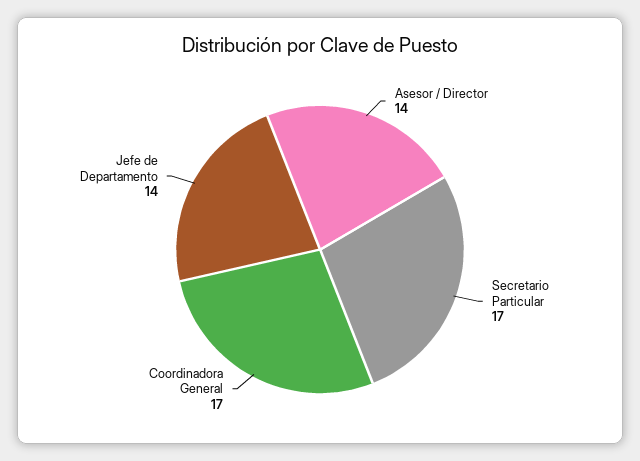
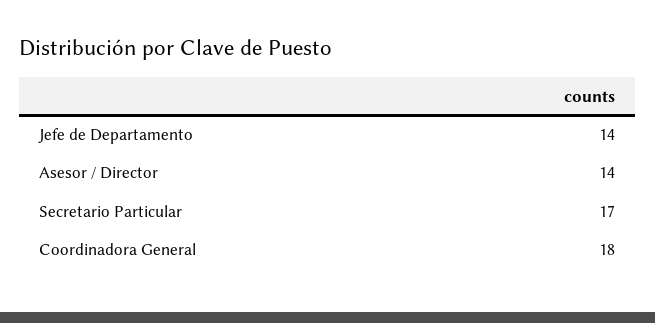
  {
    "Asesor / Director": 14,
    "Secretario Particular": 17,
-   "Coordinadora General": 17,
+   "Coordinadora General": 18,
    "Jefe de Departamento": 14
  }

